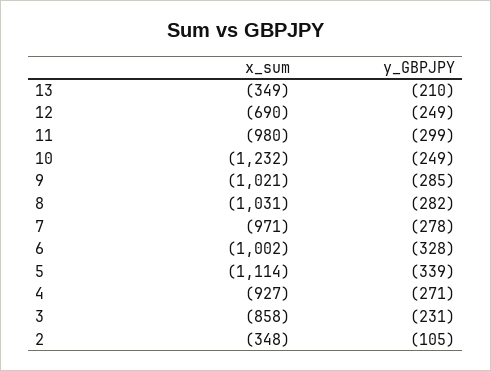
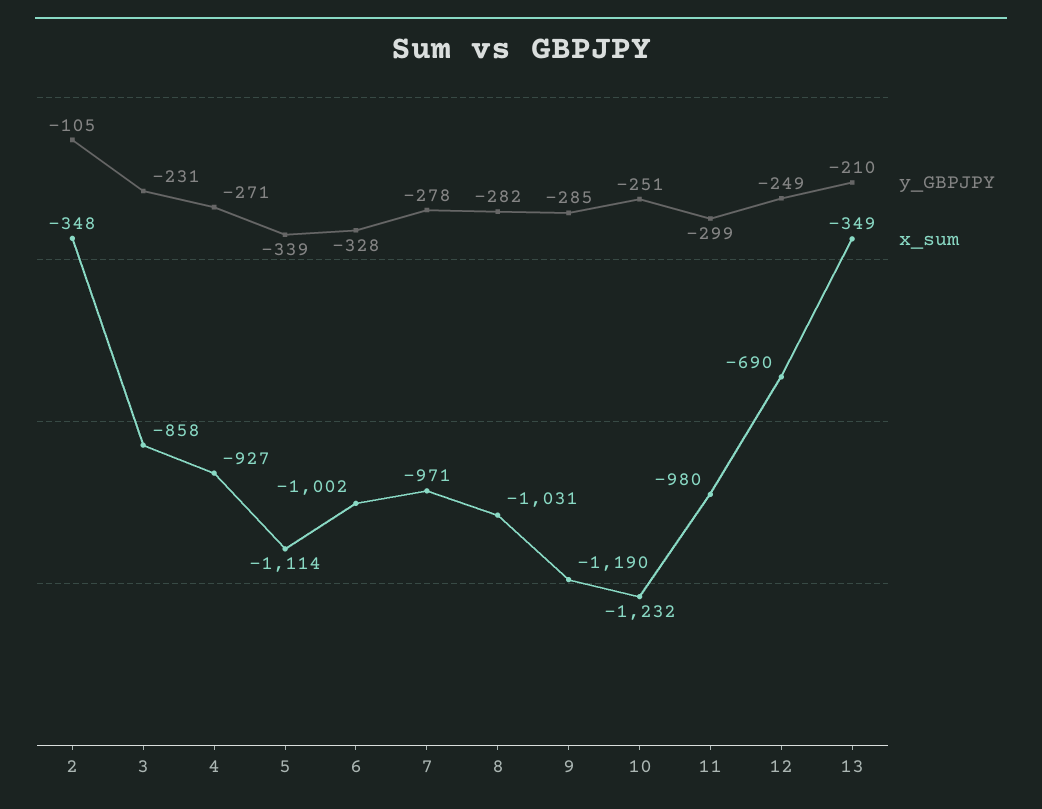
  {
    "x_sum": {
      "13": -349,
      "12": -690,
      "11": -980,
      "10": -1232,
-     "9": -1021,
+     "9": -1190,
      "8": -1031,
      "7": -971,
      "6": -1002,
      "5": -1114,
      "4": -927,
      "3": -858,
      "2": -348
    },
    "y_GBPJPY": {
      "13": -210,
      "12": -249,
      "11": -299,
-     "10": -249,
+     "10": -251,
      "9": -285,
      "8": -282,
      "7": -278,
      "6": -328,
      "5": -339,
      "4": -271,
      "3": -231,
      "2": -105
    }
  }

